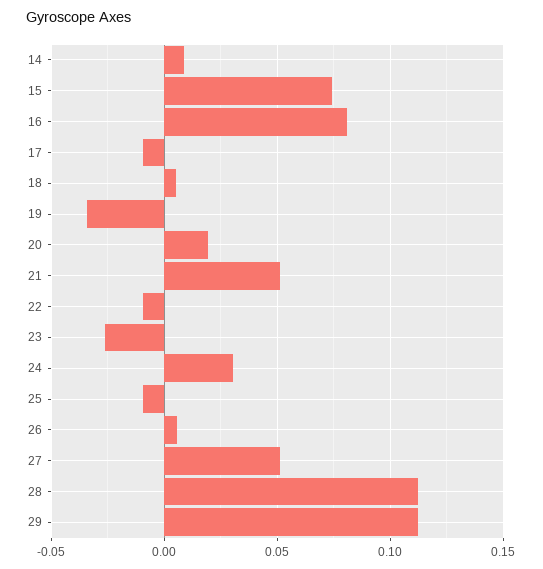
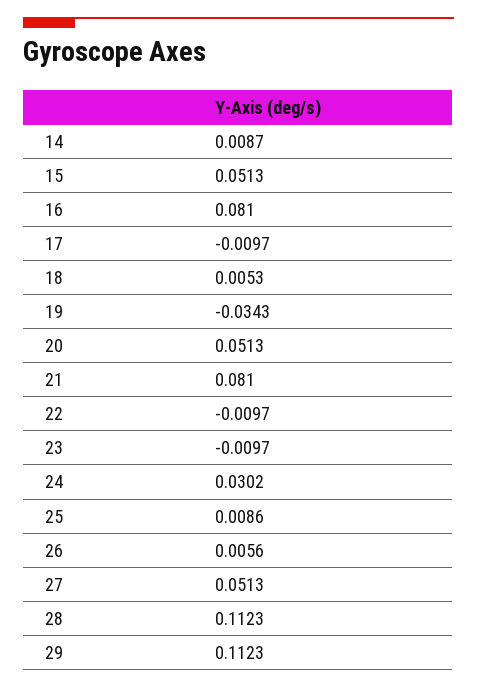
  {
    "14": 0.0087,
-   "15": 0.075,
+   "15": 0.0513,
    "16": 0.081,
    "17": -0.0097,
    "18": 0.0053,
    "19": -0.0343,
-   "20": 0.02,
+   "20": 0.0513,
-   "21": 0.05,
+   "21": 0.081,
    "22": -0.0097,
-   "23": -0.025,
+   "23": -0.0097,
    "24": 0.0302,
-   "25": -0.01,
+   "25": 0.0086,
    "26": 0.0056,
    "27": 0.0513,
    "28": 0.1123,
    "29": 0.1123
  }

